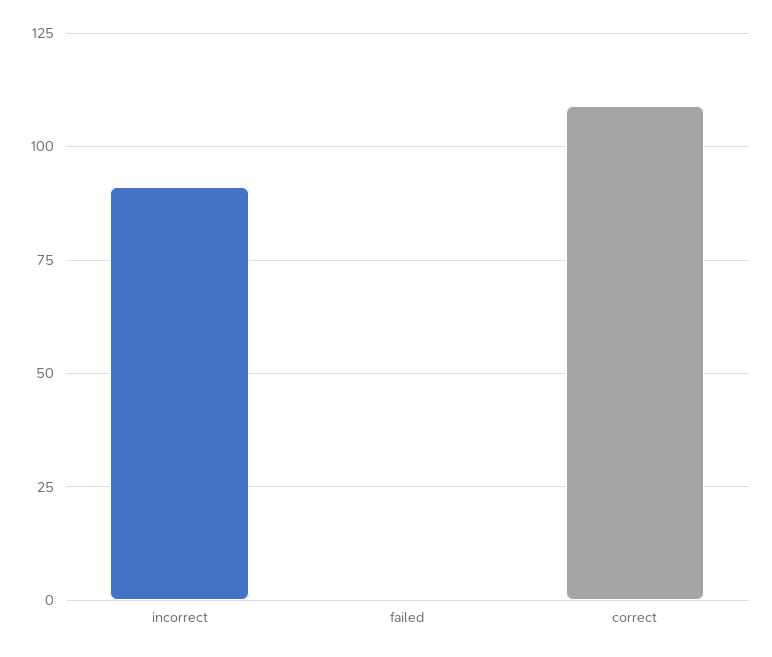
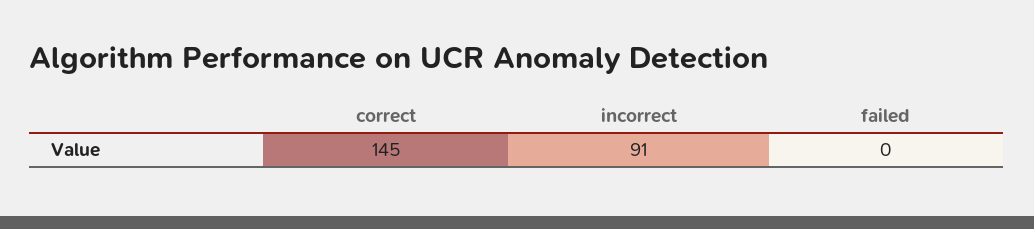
  {
    "incorrect": 91,
    "failed": 0,
-   "correct": 110
+   "correct": 145
  }

